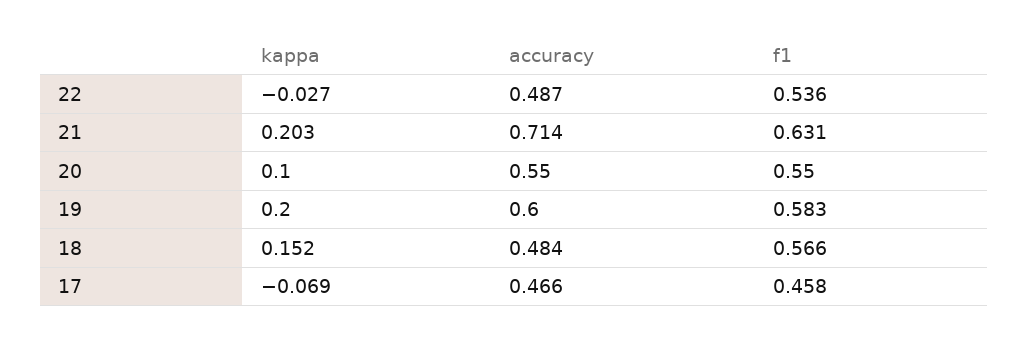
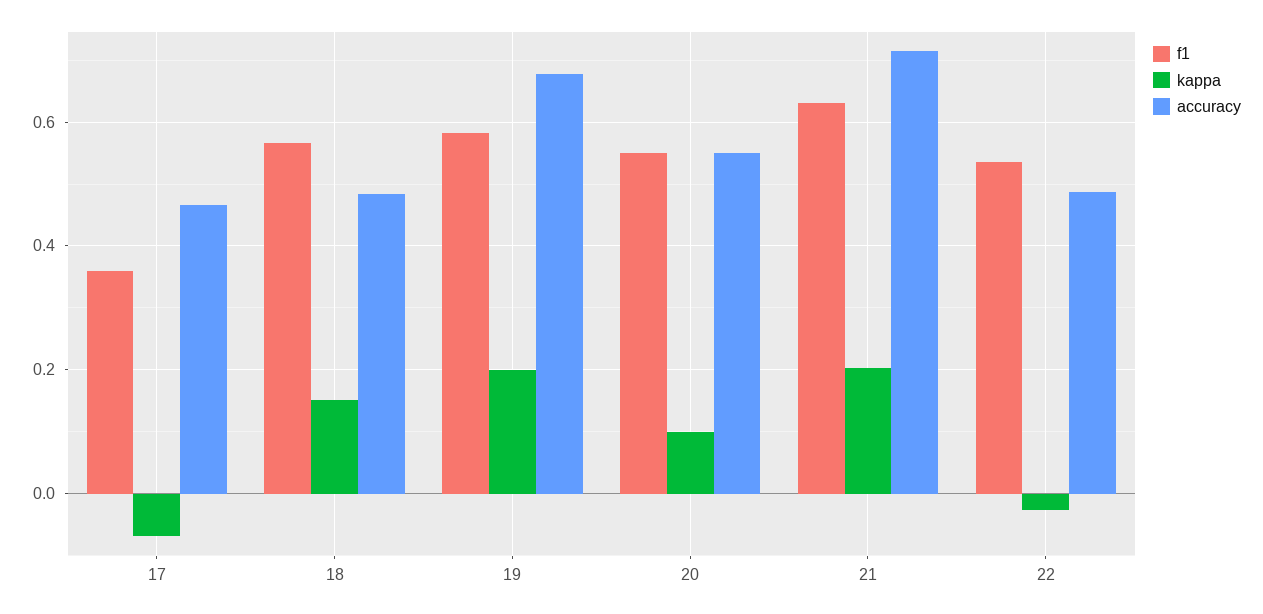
  {
    "kappa": {
      "22": -0.027,
      "21": 0.203,
      "20": 0.1,
      "19": 0.2,
      "18": 0.152,
      "17": -0.069
    },
    "accuracy": {
      "22": 0.487,
      "21": 0.714,
      "20": 0.55,
-     "19": 0.6,
+     "19": 0.68,
      "18": 0.484,
      "17": 0.466
    },
    "f1": {
      "22": 0.536,
      "21": 0.631,
      "20": 0.55,
      "19": 0.583,
      "18": 0.566,
-     "17": 0.458
+     "17": 0.36
    }
  }

